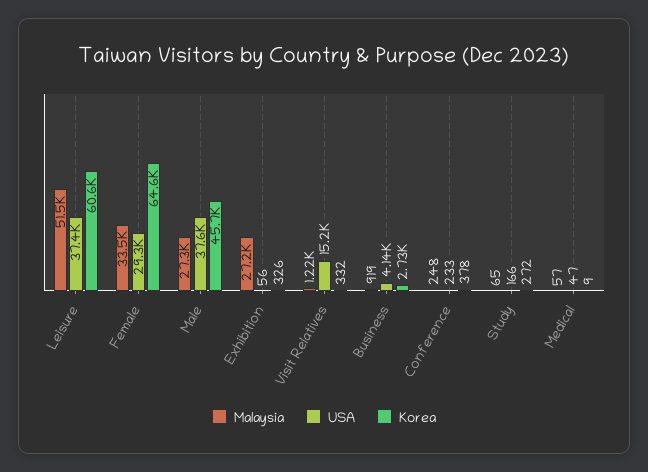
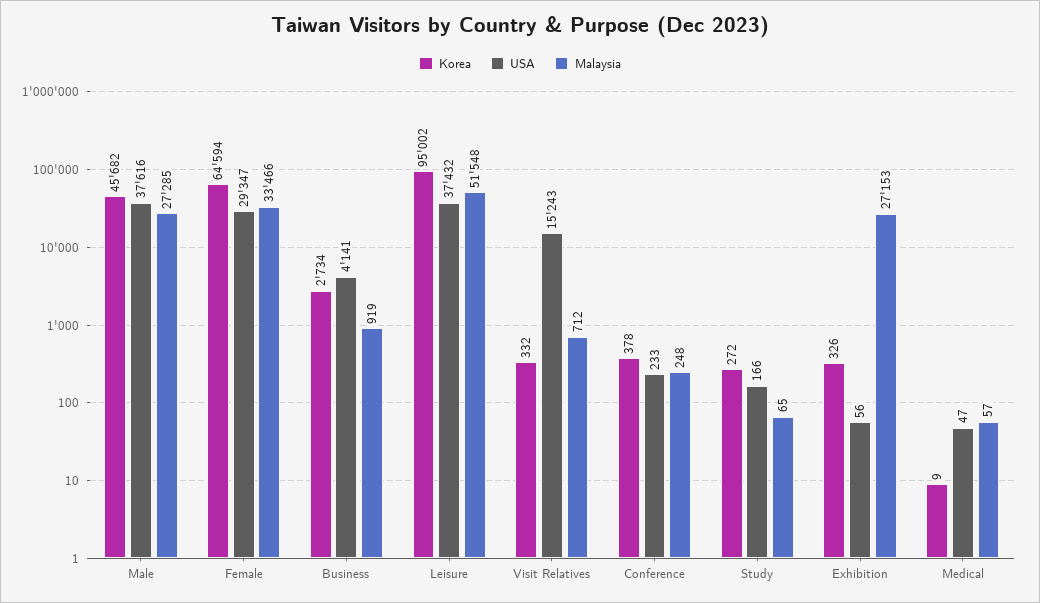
  {
    "Malaysia": {
      "Leisure": 51548,
      "Female": 33466,
      "Male": 27285,
      "Exhibition": 27153,
-     "Visit Relatives": 1220,
+     "Visit Relatives": 712,
      "Business": 919,
      "Conference": 248,
      "Study": 65,
      "Medical": 57
    },
    "USA": {
      "Leisure": 37432,
      "Female": 29347,
      "Male": 37616,
      "Exhibition": 56,
      "Visit Relatives": 15243,
      "Business": 4141,
      "Conference": 233,
      "Study": 166,
      "Medical": 47
    },
    "Korea": {
-     "Leisure": 60600,
+     "Leisure": 95002,
      "Female": 64594,
      "Male": 45682,
      "Exhibition": 326,
      "Visit Relatives": 332,
      "Business": 2734,
      "Conference": 378,
      "Study": 272,
      "Medical": 9
    }
  }

